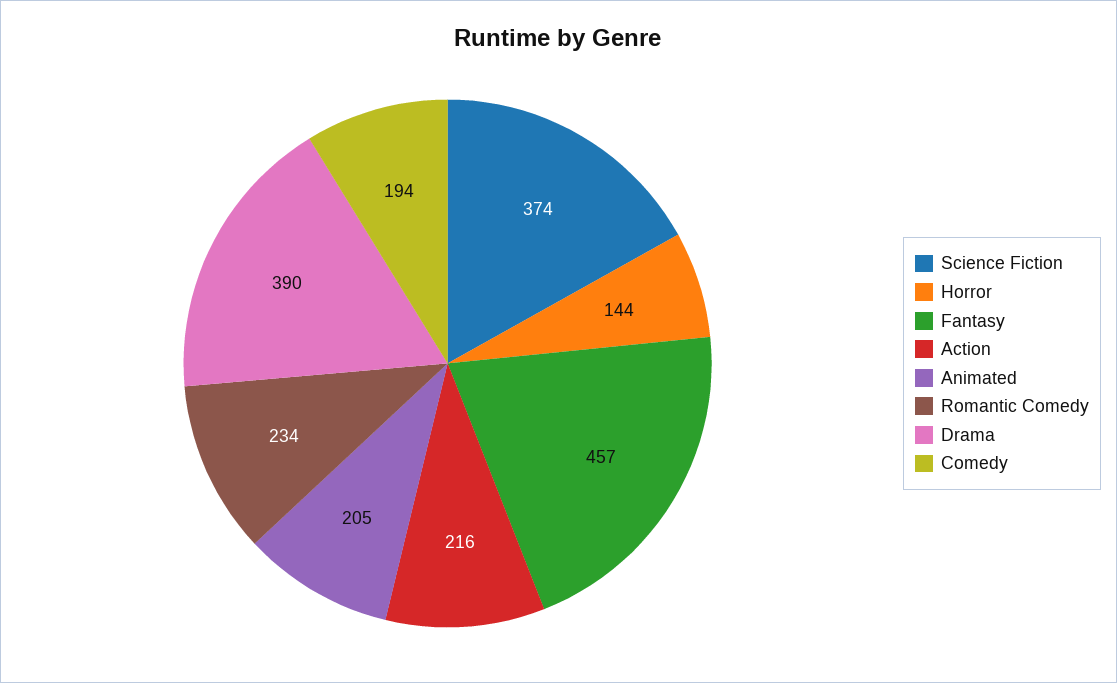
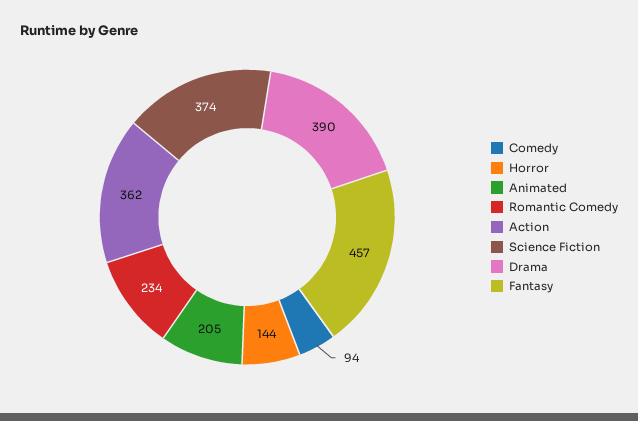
  {
    "Science Fiction": 374,
    "Horror": 144,
    "Fantasy": 457,
-   "Action": 216,
+   "Action": 362,
    "Animated": 205,
    "Romantic Comedy": 234,
    "Drama": 390,
-   "Comedy": 194
+   "Comedy": 94
  }

